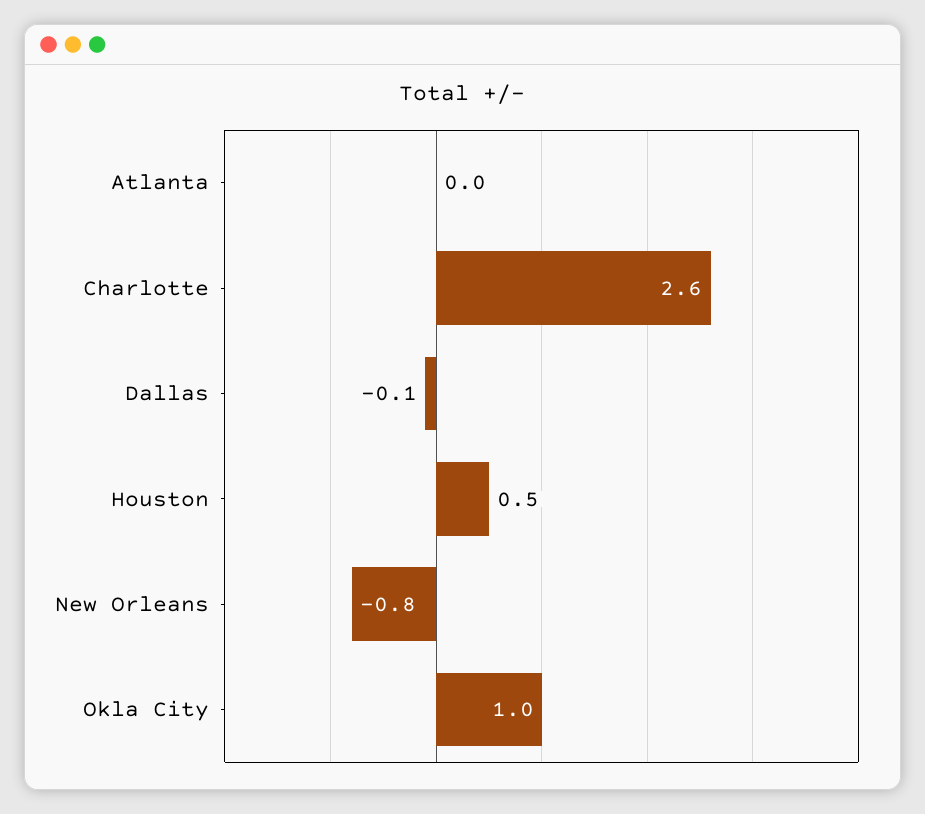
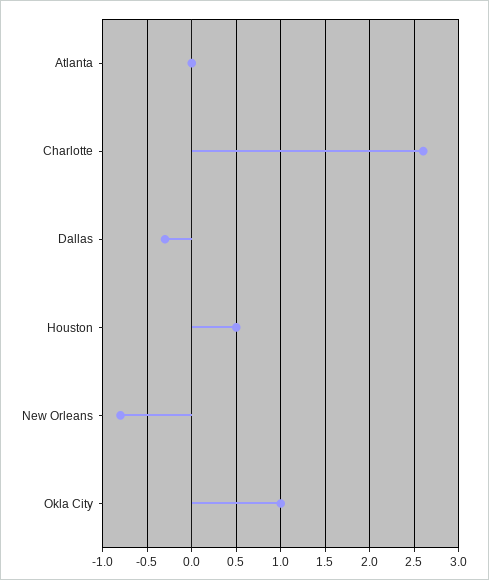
  {
    "Atlanta": 0,
    "Charlotte": 2.6,
-   "Dallas": -0.1,
+   "Dallas": -0.3,
    "Houston": 0.5,
    "New Orleans": -0.8,
    "Okla City": 1
  }

